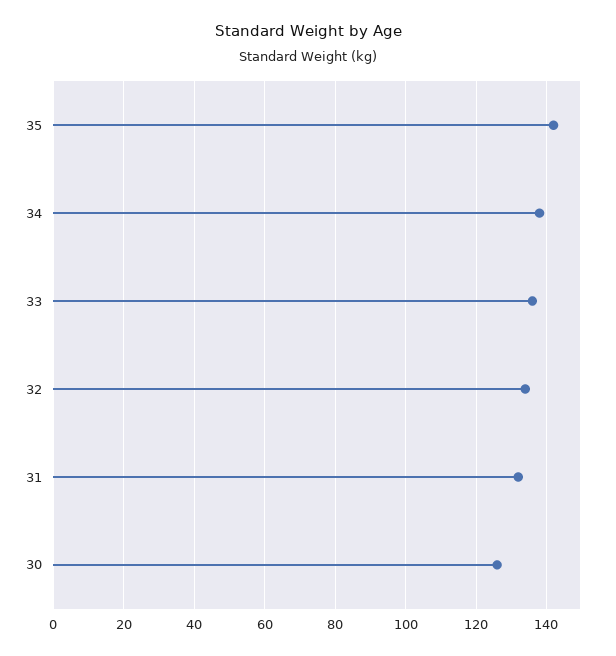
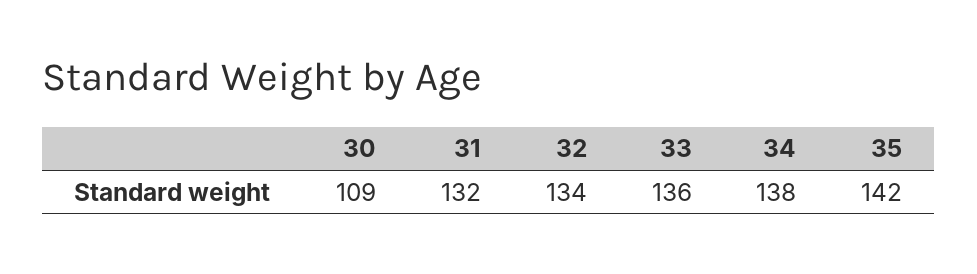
  {
    "35": 142,
    "34": 138,
    "33": 136,
    "32": 134,
    "31": 132,
-   "30": 125
+   "30": 109
  }

